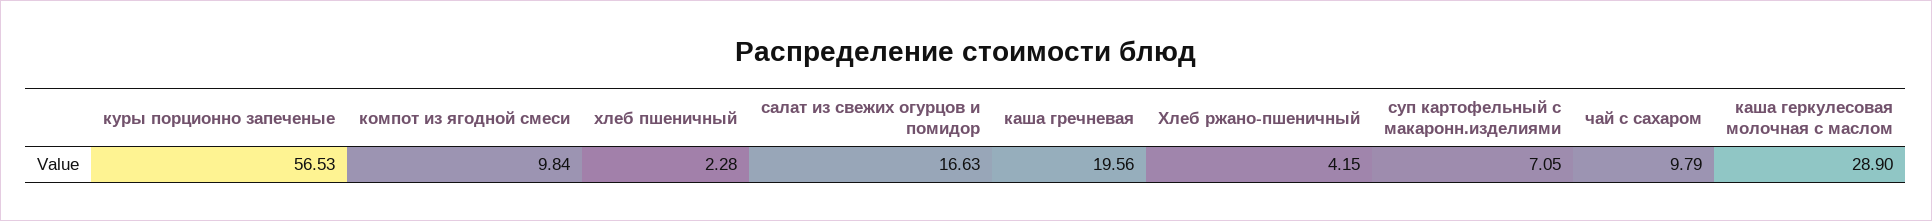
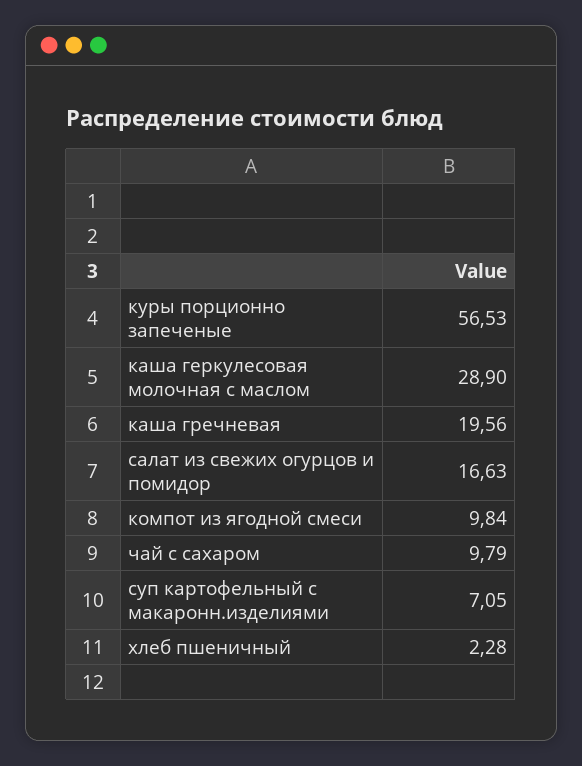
  {
    "куры порционно запеченые": 56.53,
    "компот из ягодной смеси": 9.84,
    "хлеб пшеничный": 2.28,
    "салат из свежих огурцов и помидор": 16.63,
    "каша гречневая": 19.56,
-   "Хлеб ржано-пшеничный": 4.15,
    "суп картофельный с макаронн.изделиями": 7.05,
    "чай с сахаром": 9.79,
    "каша геркулесовая молочная с маслом": 28.9
  }

